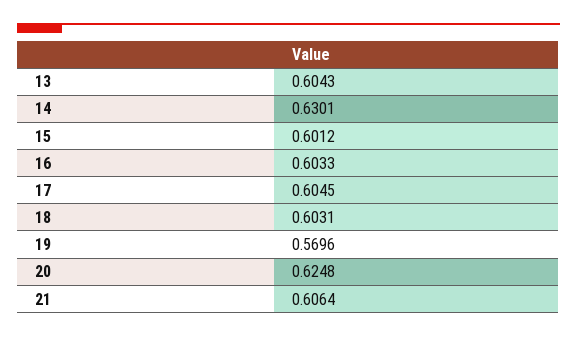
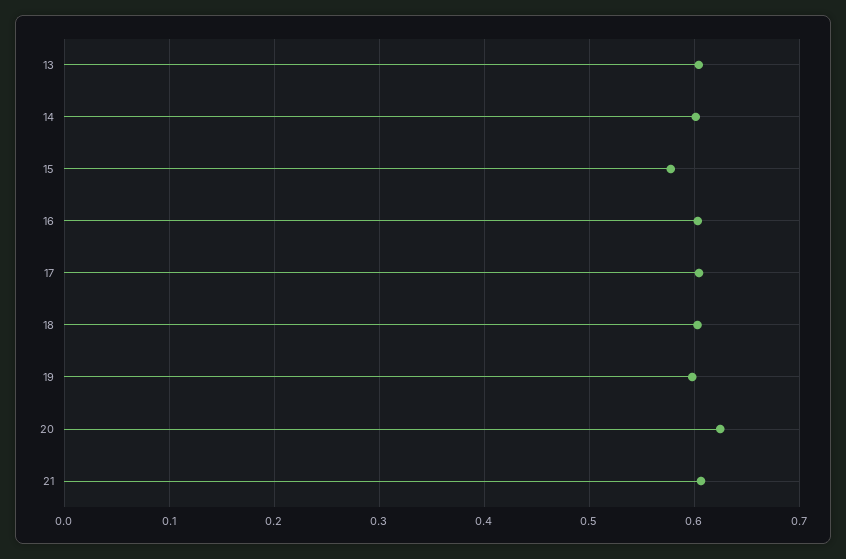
  {
    "13": 0.6043,
-   "14": 0.6301,
+   "14": 0.6,
-   "15": 0.6012,
+   "15": 0.58,
    "16": 0.6033,
    "17": 0.6045,
    "18": 0.6031,
-   "19": 0.5696,
+   "19": 0.6,
    "20": 0.6248,
    "21": 0.6064
  }

